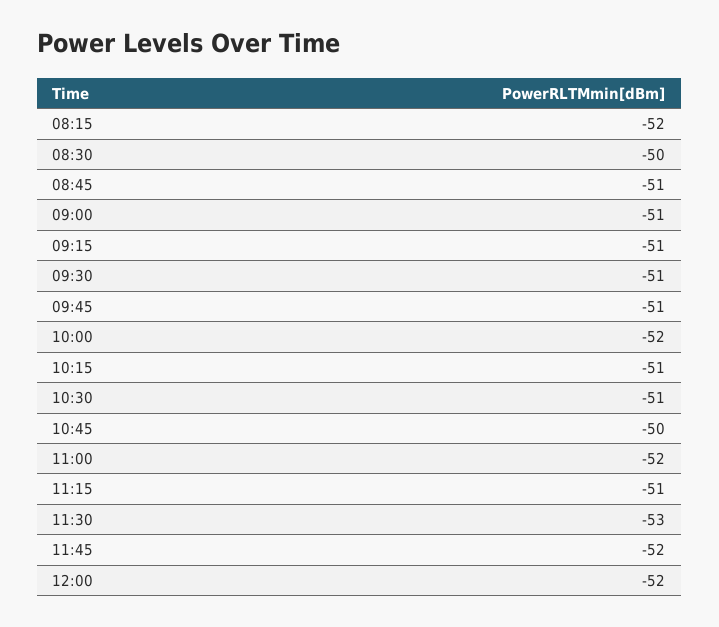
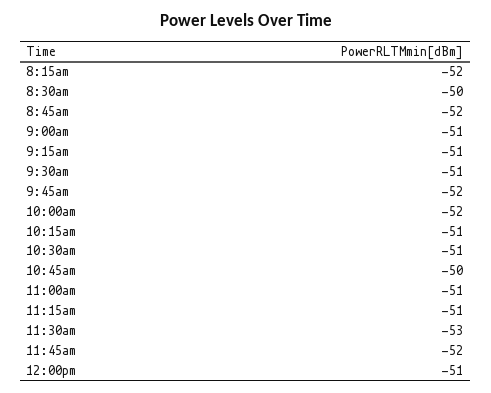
  {
    "08:15": -52,
    "08:30": -50,
-   "08:45": -51,
+   "08:45": -52,
    "09:00": -51,
    "09:15": -51,
    "09:30": -51,
-   "09:45": -51,
+   "09:45": -52,
    "10:00": -52,
    "10:15": -51,
    "10:30": -51,
    "10:45": -50,
-   "11:00": -52,
+   "11:00": -51,
    "11:15": -51,
    "11:30": -53,
    "11:45": -52,
-   "12:00": -52
+   "12:00": -51
  }

